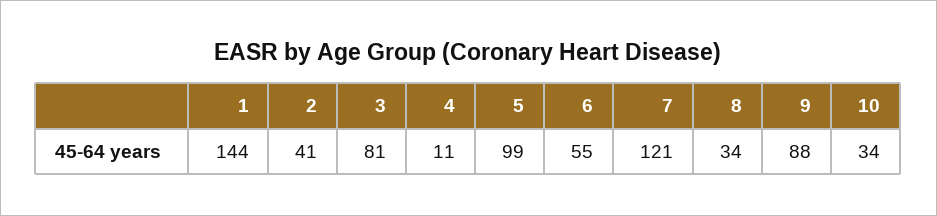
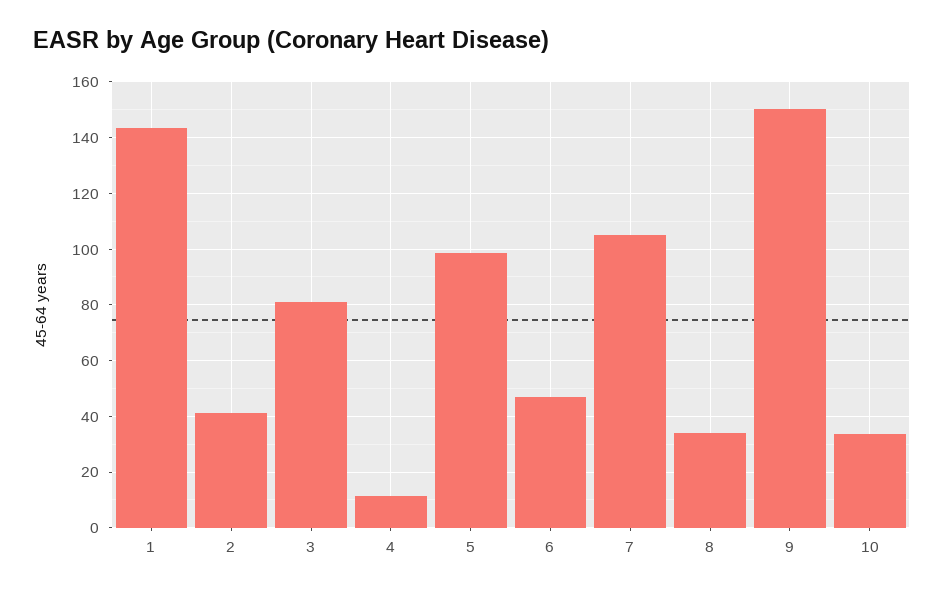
  {
    "1": 144,
    "2": 41,
    "3": 81,
    "4": 11,
    "5": 99,
-   "6": 55,
+   "6": 47.5,
-   "7": 121,
+   "7": 105,
    "8": 34,
-   "9": 88,
+   "9": 150,
    "10": 34
  }

